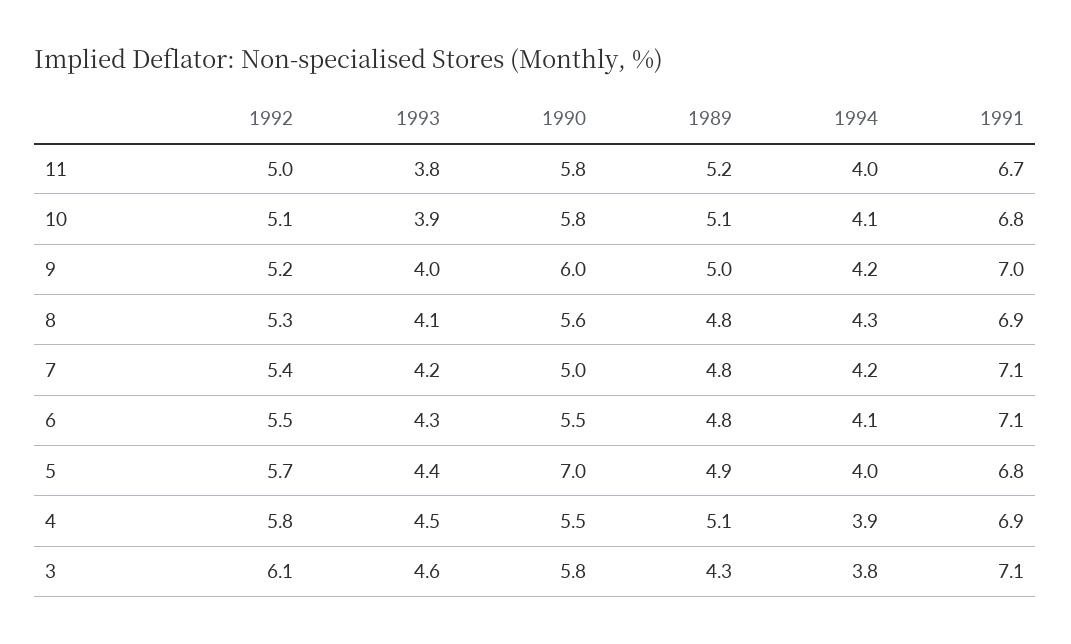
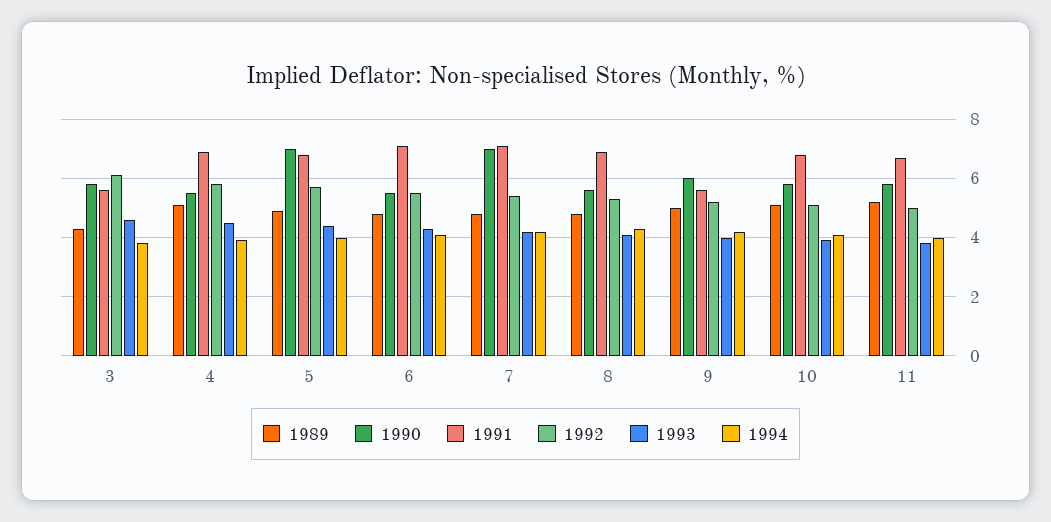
  {
    "1992": {
      "11": 5,
      "10": 5.1,
      "9": 5.2,
      "8": 5.3,
      "7": 5.4,
      "6": 5.5,
      "5": 5.7,
      "4": 5.8,
      "3": 6.1
    },
    "1993": {
      "11": 3.8,
      "10": 3.9,
      "9": 4,
      "8": 4.1,
      "7": 4.2,
      "6": 4.3,
      "5": 4.4,
      "4": 4.5,
      "3": 4.6
    },
    "1990": {
      "11": 5.8,
      "10": 5.8,
      "9": 6,
      "8": 5.6,
-     "7": 5,
+     "7": 7,
      "6": 5.5,
      "5": 7,
      "4": 5.5,
      "3": 5.8
    },
    "1989": {
      "11": 5.2,
      "10": 5.1,
      "9": 5,
      "8": 4.8,
      "7": 4.8,
      "6": 4.8,
      "5": 4.9,
      "4": 5.1,
      "3": 4.3
    },
    "1994": {
      "11": 4,
      "10": 4.1,
      "9": 4.2,
      "8": 4.3,
      "7": 4.2,
      "6": 4.1,
      "5": 4,
      "4": 3.9,
      "3": 3.8
    },
    "1991": {
      "11": 6.7,
      "10": 6.8,
-     "9": 7,
+     "9": 5.5,
      "8": 6.9,
      "7": 7.1,
      "6": 7.1,
      "5": 6.8,
      "4": 6.9,
-     "3": 7.1
+     "3": 5.5
    }
  }

